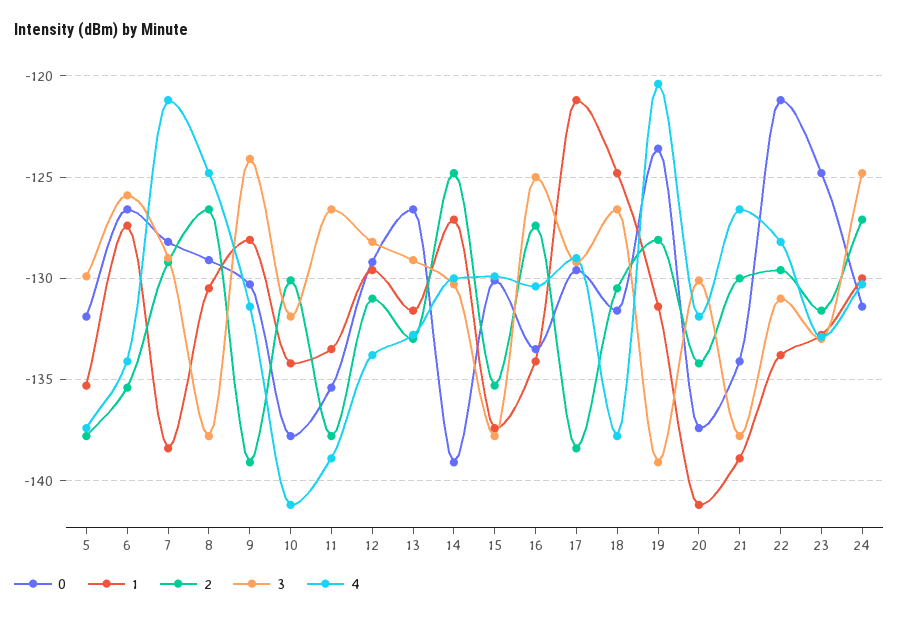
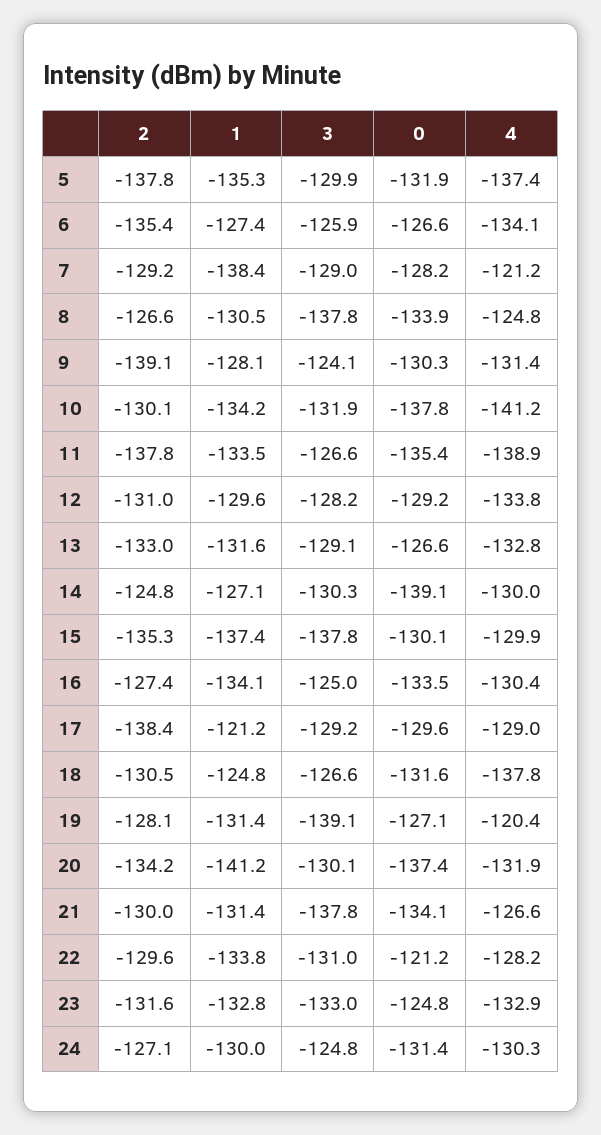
  {
    "0": {
      "5": -131.9,
      "6": -126.6,
      "7": -128.2,
-     "8": -129,
+     "8": -133.9,
      "9": -130.3,
      "10": -137.8,
      "11": -135.4,
      "12": -129.2,
      "13": -126.6,
      "14": -139.1,
      "15": -130.1,
      "16": -133.5,
      "17": -129.6,
      "18": -131.6,
-     "19": -123.5,
+     "19": -127.1,
      "20": -137.4,
      "21": -134.1,
      "22": -121.2,
      "23": -124.8,
      "24": -131.4
    },
    "1": {
      "5": -135.3,
      "6": -127.4,
      "7": -138.4,
      "8": -130.5,
      "9": -128.1,
      "10": -134.2,
      "11": -133.5,
      "12": -129.6,
      "13": -131.6,
      "14": -127.1,
      "15": -137.4,
      "16": -134.1,
      "17": -121.2,
      "18": -124.8,
      "19": -131.4,
      "20": -141.2,
-     "21": -139,
+     "21": -131.4,
      "22": -133.8,
      "23": -132.8,
      "24": -130
    },
    "2": {
      "5": -137.8,
      "6": -135.4,
      "7": -129.2,
      "8": -126.6,
      "9": -139.1,
      "10": -130.1,
      "11": -137.8,
      "12": -131,
      "13": -133,
      "14": -124.8,
      "15": -135.3,
      "16": -127.4,
      "17": -138.4,
      "18": -130.5,
      "19": -128.1,
      "20": -134.2,
      "21": -130,
      "22": -129.6,
      "23": -131.6,
      "24": -127.1
    },
    "3": {
      "5": -129.9,
      "6": -125.9,
      "7": -129,
      "8": -137.8,
      "9": -124.1,
      "10": -131.9,
      "11": -126.6,
      "12": -128.2,
      "13": -129.1,
      "14": -130.3,
      "15": -137.8,
      "16": -125,
      "17": -129.2,
      "18": -126.6,
      "19": -139.1,
      "20": -130.1,
      "21": -137.8,
      "22": -131,
      "23": -133,
      "24": -124.8
    },
    "4": {
      "5": -137.4,
      "6": -134.1,
      "7": -121.2,
      "8": -124.8,
      "9": -131.4,
      "10": -141.2,
      "11": -138.9,
      "12": -133.8,
      "13": -132.8,
      "14": -130,
      "15": -129.9,
      "16": -130.4,
      "17": -129,
      "18": -137.8,
      "19": -120.4,
      "20": -131.9,
      "21": -126.6,
      "22": -128.2,
      "23": -132.9,
      "24": -130.3
    }
  }

